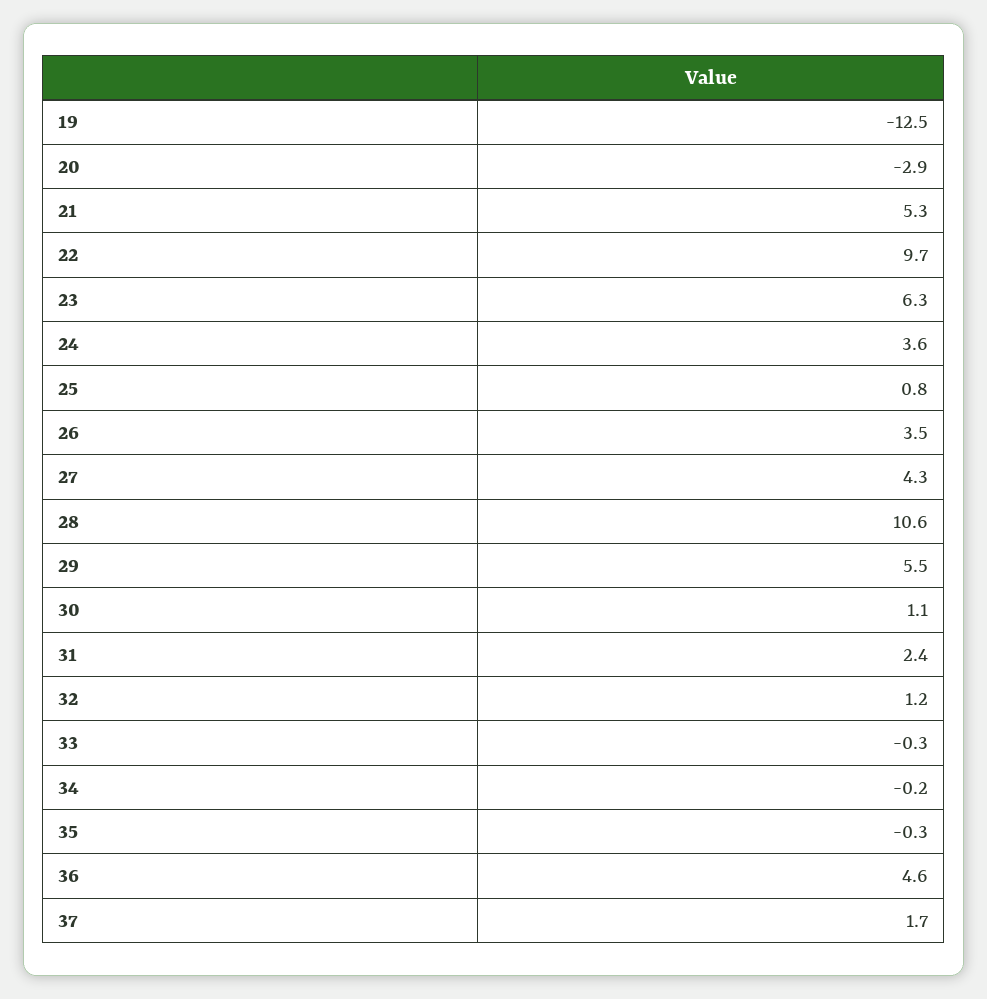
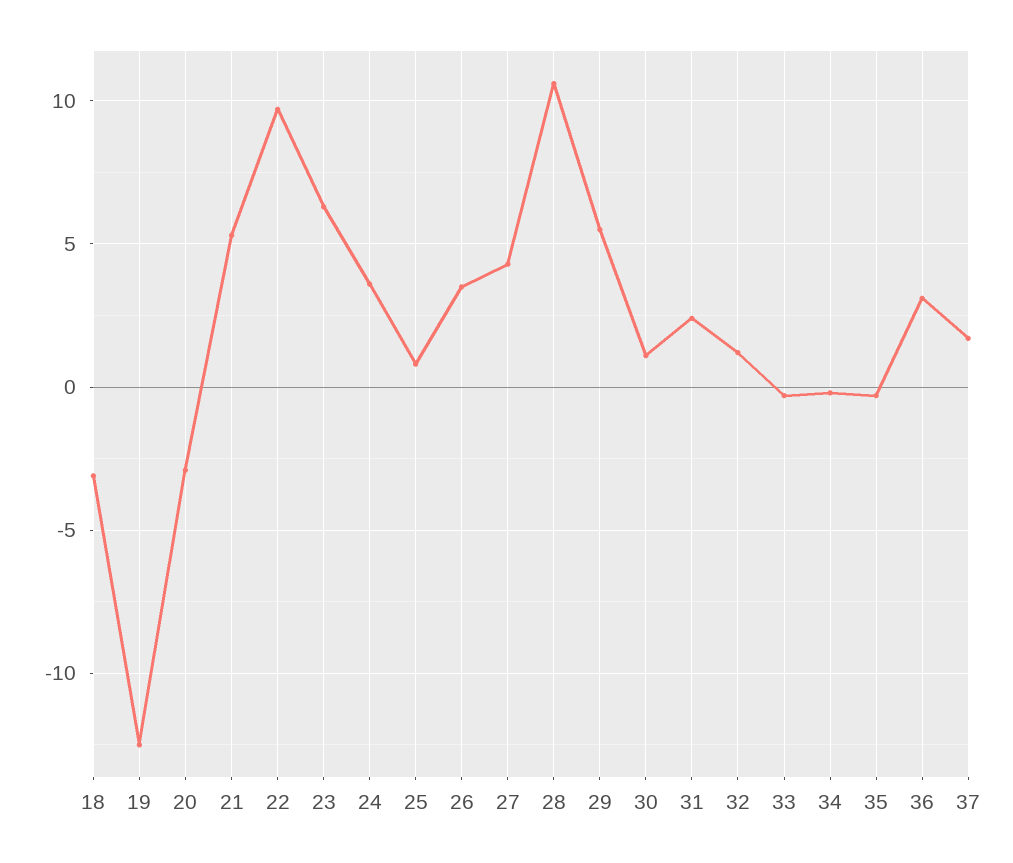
  {
    "19": -12.5,
    "20": -2.9,
    "21": 5.3,
    "22": 9.7,
    "23": 6.3,
    "24": 3.6,
    "25": 0.8,
    "26": 3.5,
    "27": 4.3,
    "28": 10.6,
    "29": 5.5,
    "30": 1.1,
    "31": 2.4,
    "32": 1.2,
    "33": -0.3,
    "34": -0.2,
    "35": -0.3,
-   "36": 4.6,
+   "36": 3,
-   "37": 1.7
+   "37": 1.7,
+   "18": -3
  }

